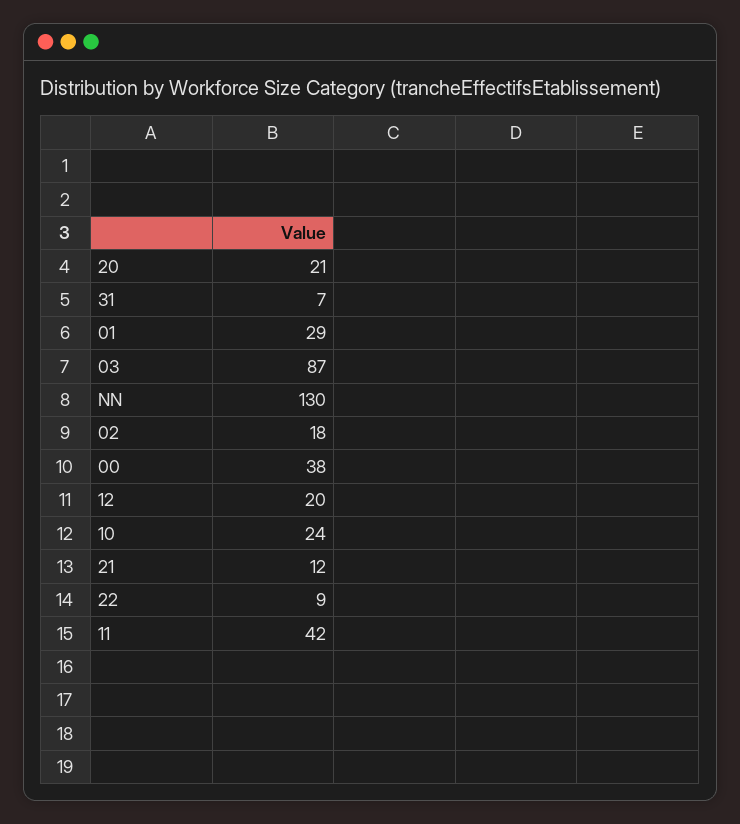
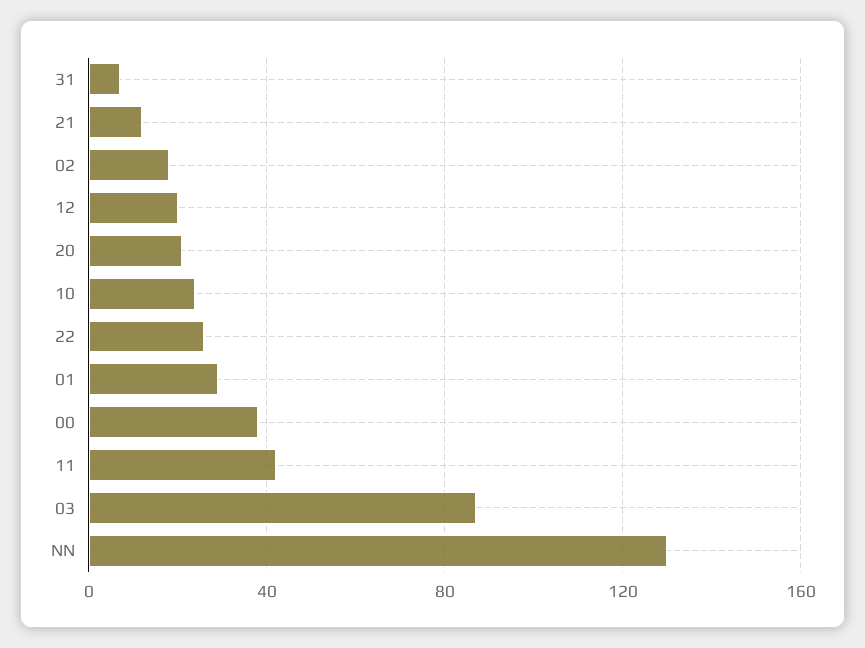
  {
    "20": 21,
    "31": 7,
    "01": 29,
    "03": 87,
    "NN": 130,
    "02": 18,
    "00": 38,
    "12": 20,
    "10": 24,
    "21": 12,
-   "22": 9,
+   "22": 25,
    "11": 42
  }

